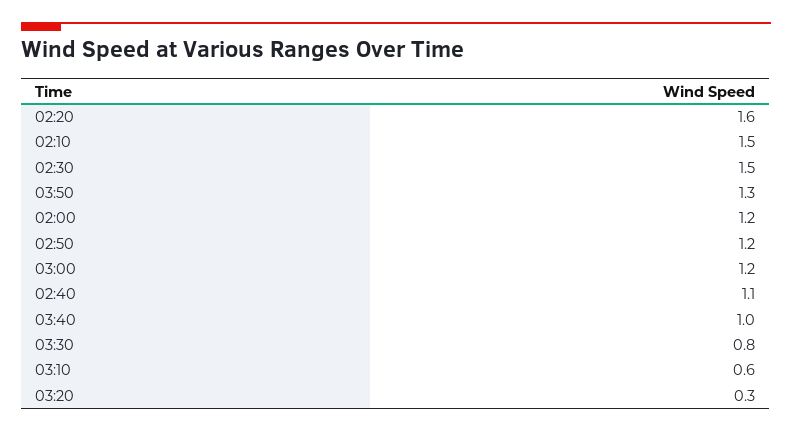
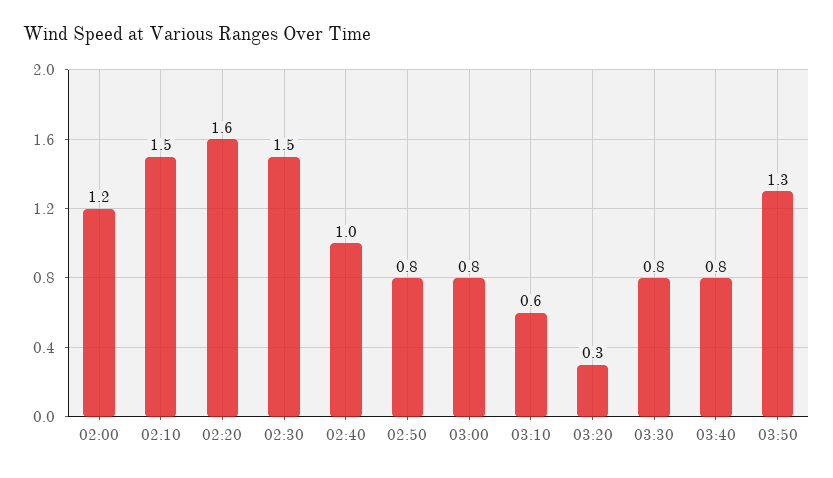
  {
    "02:20": 1.6,
    "02:10": 1.5,
    "02:30": 1.5,
    "03:50": 1.3,
    "02:00": 1.2,
-   "02:50": 1.2,
+   "02:50": 0.8,
-   "03:00": 1.2,
+   "03:00": 0.8,
-   "02:40": 1.1,
+   "02:40": 1,
-   "03:40": 1,
+   "03:40": 0.8,
    "03:30": 0.8,
    "03:10": 0.6,
    "03:20": 0.3
  }

